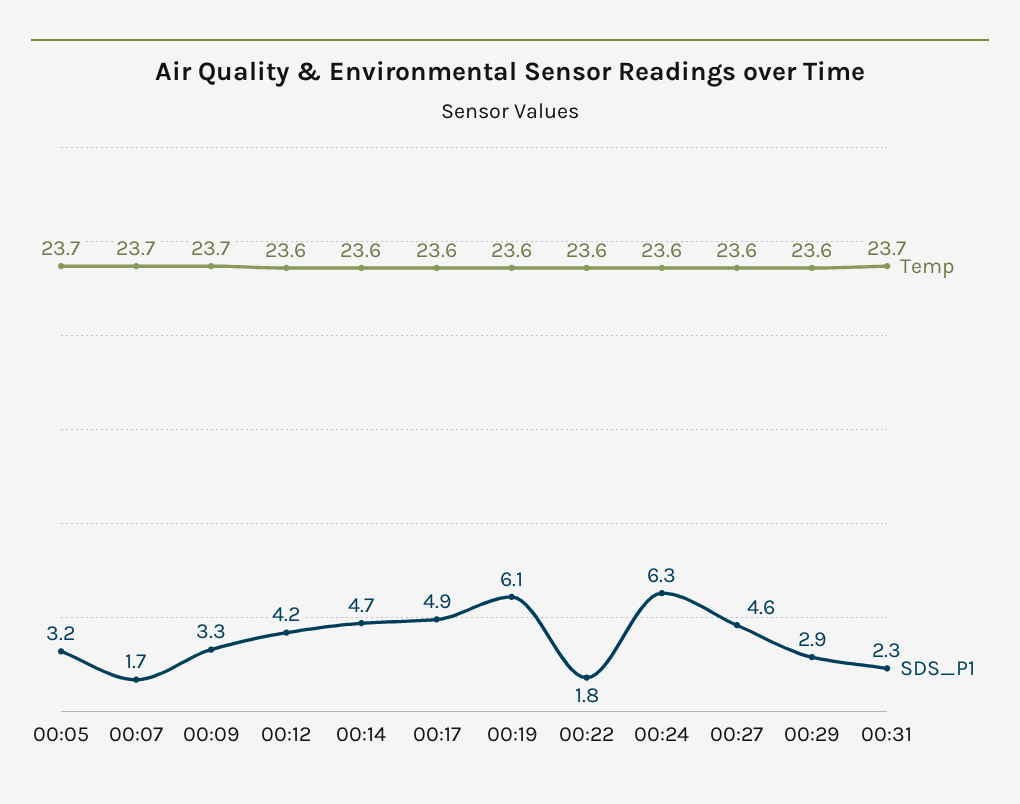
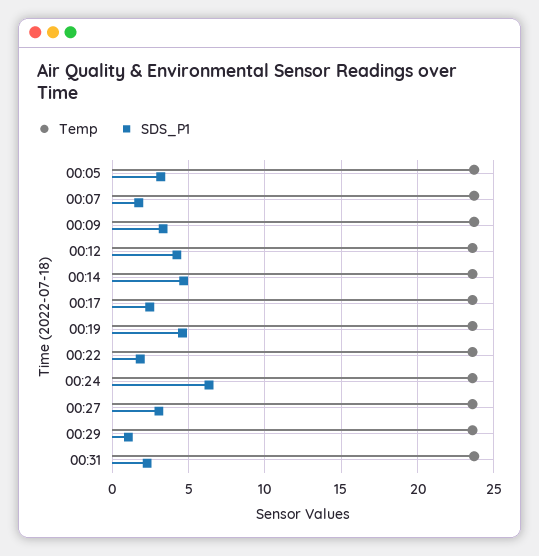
  {
    "Temp": {
      "00:05": 23.7,
      "00:07": 23.7,
      "00:09": 23.7,
      "00:12": 23.6,
      "00:14": 23.6,
      "00:17": 23.6,
      "00:19": 23.6,
      "00:22": 23.6,
      "00:24": 23.6,
      "00:27": 23.6,
      "00:29": 23.6,
      "00:31": 23.7
    },
    "SDS_P1": {
      "00:05": 3.2,
      "00:07": 1.7,
      "00:09": 3.3,
      "00:12": 4.2,
      "00:14": 4.7,
-     "00:17": 4.9,
+     "00:17": 2.5,
-     "00:19": 6.1,
+     "00:19": 4.5,
      "00:22": 1.8,
      "00:24": 6.3,
-     "00:27": 4.6,
+     "00:27": 3,
-     "00:29": 2.9,
+     "00:29": 1,
      "00:31": 2.3
    }
  }

